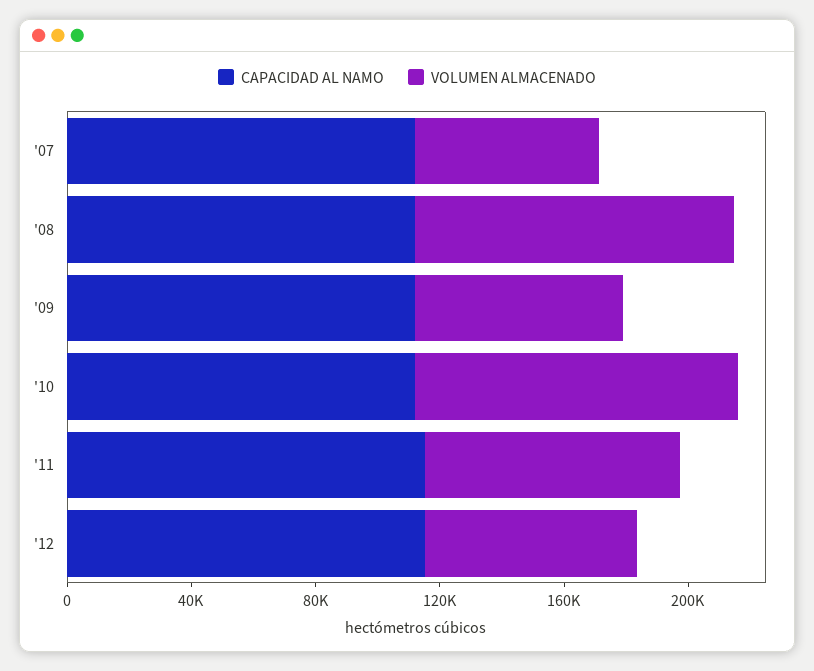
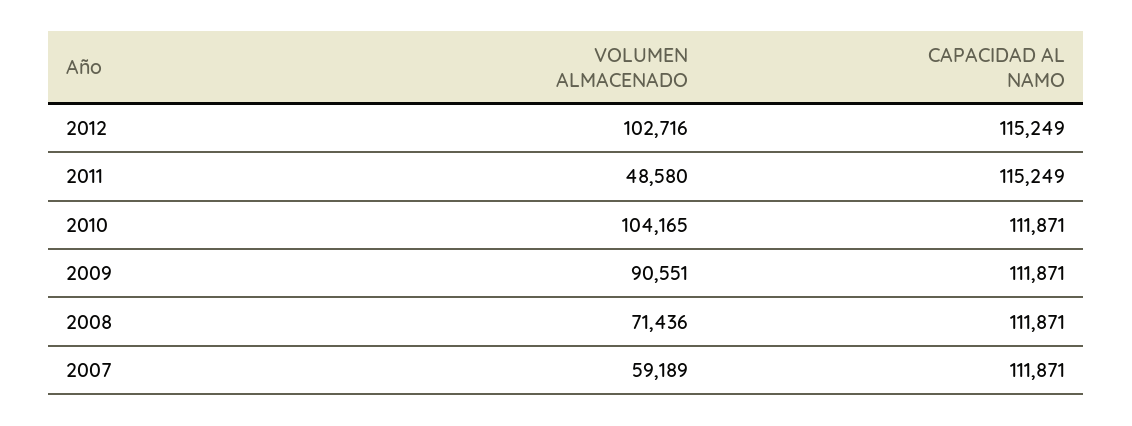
  {
    "CAPACIDAD AL NAMO": {
      "'07": 111871,
      "'08": 111871,
      "'09": 111871,
      "'10": 111871,
      "'11": 115249,
      "'12": 115249
    },
    "VOLUMEN ALMACENADO": {
      "'07": 59189,
-     "'08": 100000,
+     "'08": 71436,
-     "'09": 70000,
+     "'09": 90551,
      "'10": 104165,
-     "'11": 80000,
+     "'11": 48580,
-     "'12": 70000
+     "'12": 102716
    }
  }

